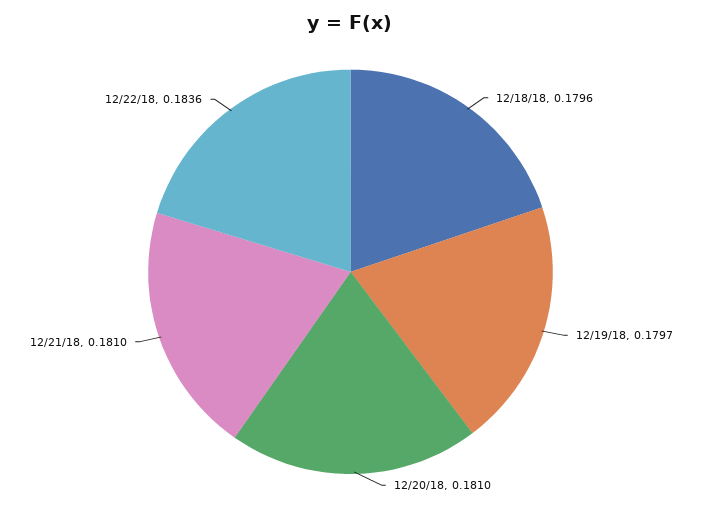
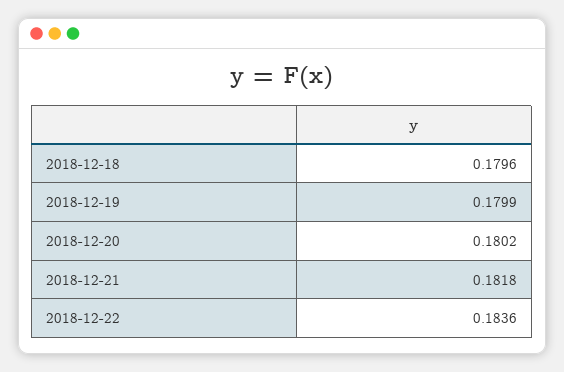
  {
    "12/18/18": 0.1796,
-   "12/19/18": 0.1797,
+   "12/19/18": 0.1799,
-   "12/20/18": 0.181,
+   "12/20/18": 0.1802,
-   "12/21/18": 0.181,
+   "12/21/18": 0.1818,
    "12/22/18": 0.1836
  }

